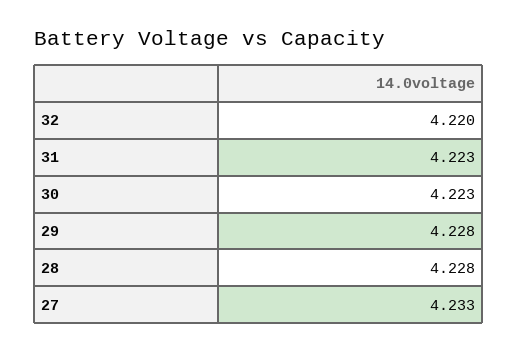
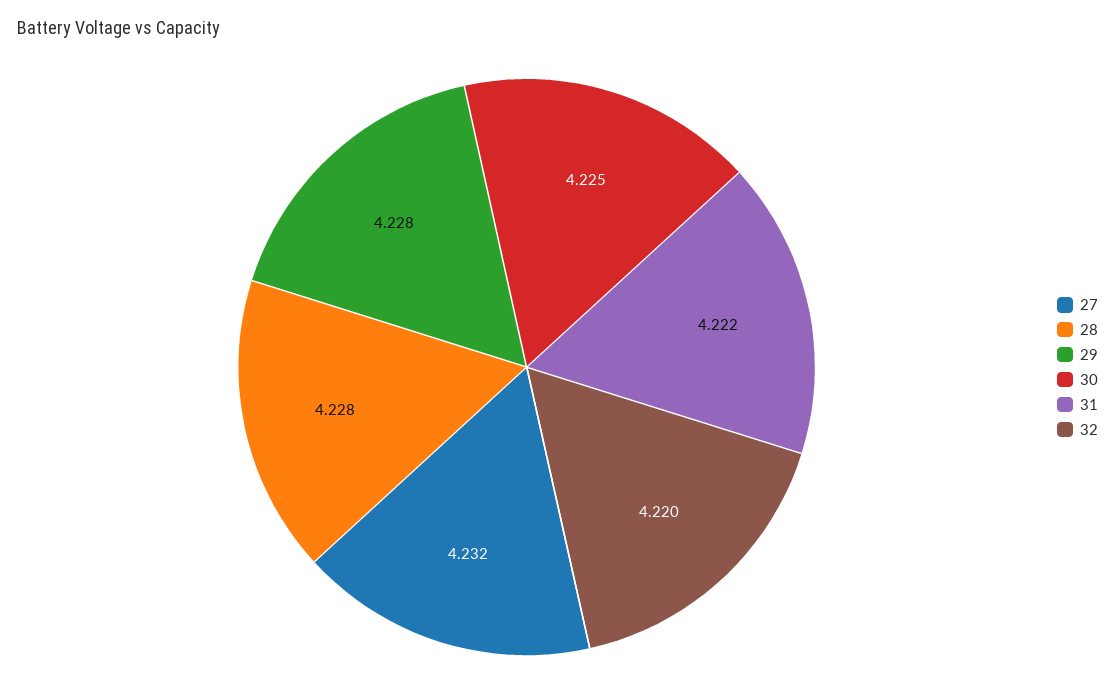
  {
    "32": 4.22,
-   "31": 4.223,
+   "31": 4.222,
-   "30": 4.223,
+   "30": 4.225,
    "29": 4.228,
    "28": 4.228,
-   "27": 4.233
+   "27": 4.232
  }

